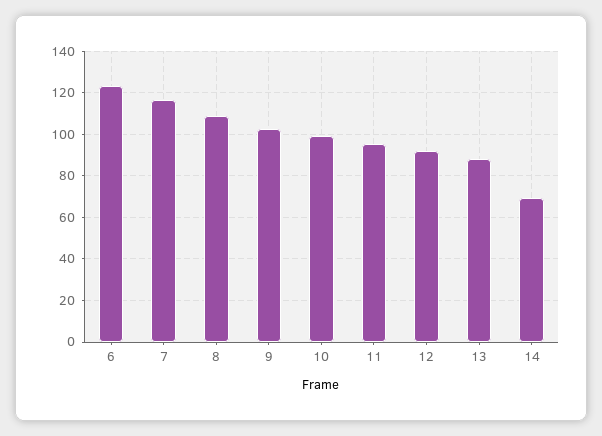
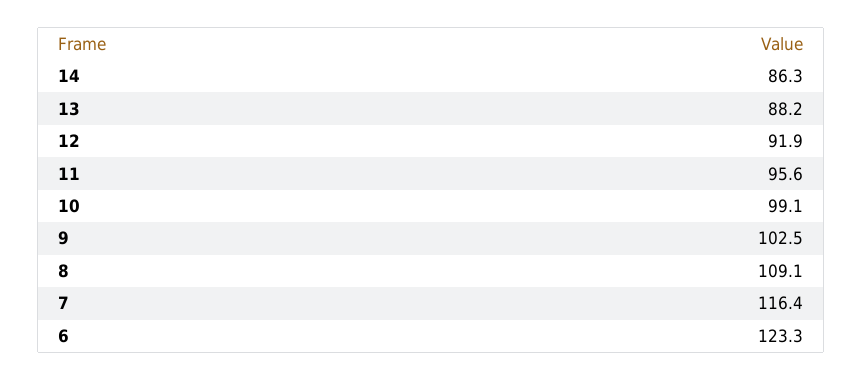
  {
    "6": 123.3,
    "7": 116.4,
    "8": 109.1,
    "9": 102.5,
    "10": 99.1,
    "11": 95.6,
    "12": 91.9,
    "13": 88.2,
-   "14": 70
+   "14": 86.3
  }

